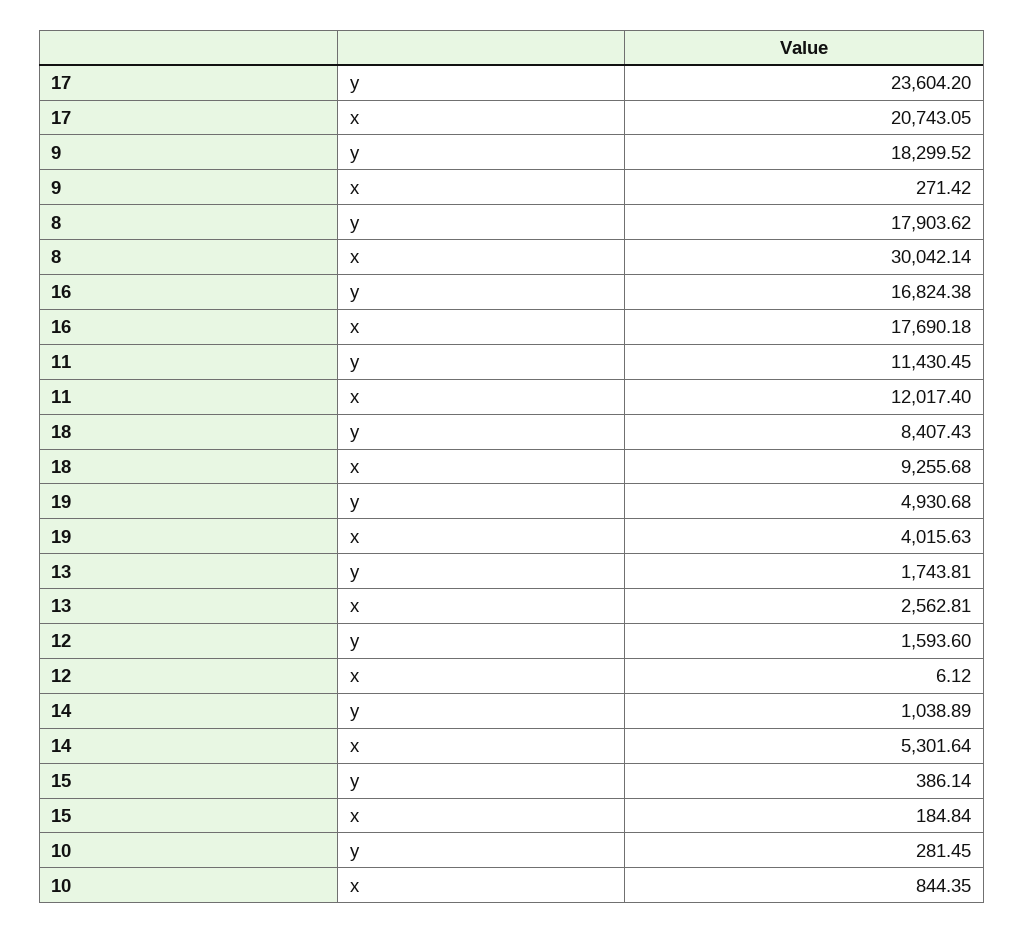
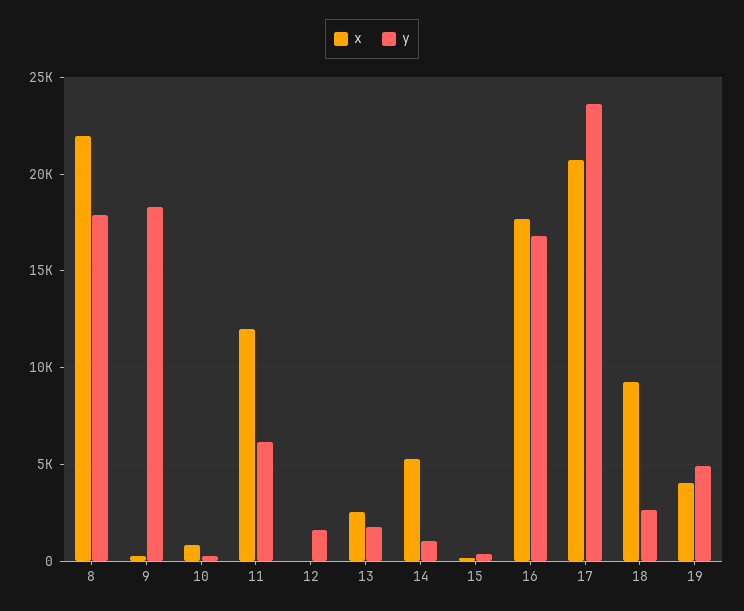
  {
    "y": {
      "17": 23604.2,
      "9": 18299.52,
      "8": 17903.62,
      "16": 16824.38,
-     "11": 11430.45,
+     "11": 6000,
-     "18": 8407.43,
+     "18": 2500,
      "19": 4930.68,
      "13": 1743.81,
      "12": 1593.6,
      "14": 1038.89,
      "15": 386.14,
      "10": 281.45
    },
    "x": {
      "17": 20743.05,
      "9": 271.42,
-     "8": 30042.14,
+     "8": 22000,
      "16": 17690.18,
      "11": 12017.4,
      "18": 9255.68,
      "19": 4015.63,
      "13": 2562.81,
      "12": 6.12,
      "14": 5301.64,
      "15": 184.84,
      "10": 844.35
    }
  }

